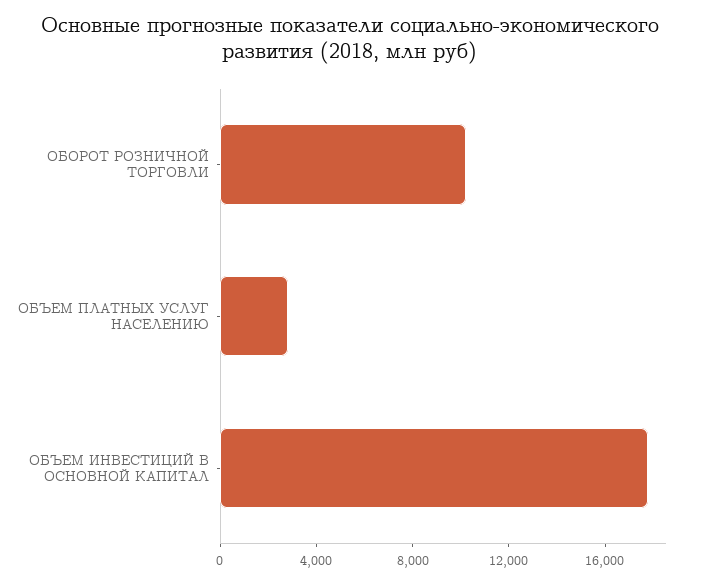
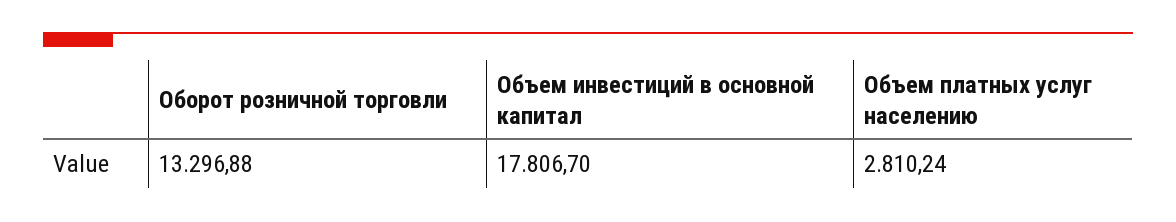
  {
-   "ОБОРОТ РОЗНИЧНОЙ ТОРГОВЛИ": 10000,
+   "ОБОРОТ РОЗНИЧНОЙ ТОРГОВЛИ": 13296.88,
    "ОБЪЕМ ПЛАТНЫХ УСЛУГ НАСЕЛЕНИЮ": 2810.24,
    "ОБЪЕМ ИНВЕСТИЦИЙ В ОСНОВНОЙ КАПИТАЛ": 17806.7
  }

